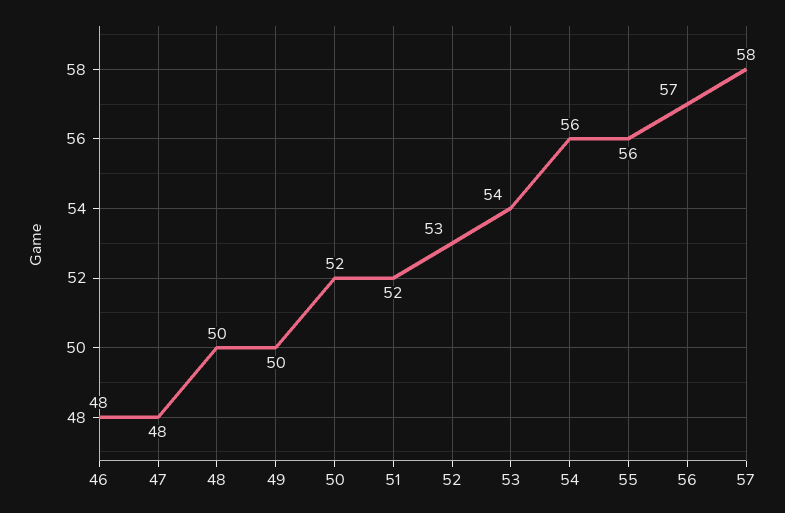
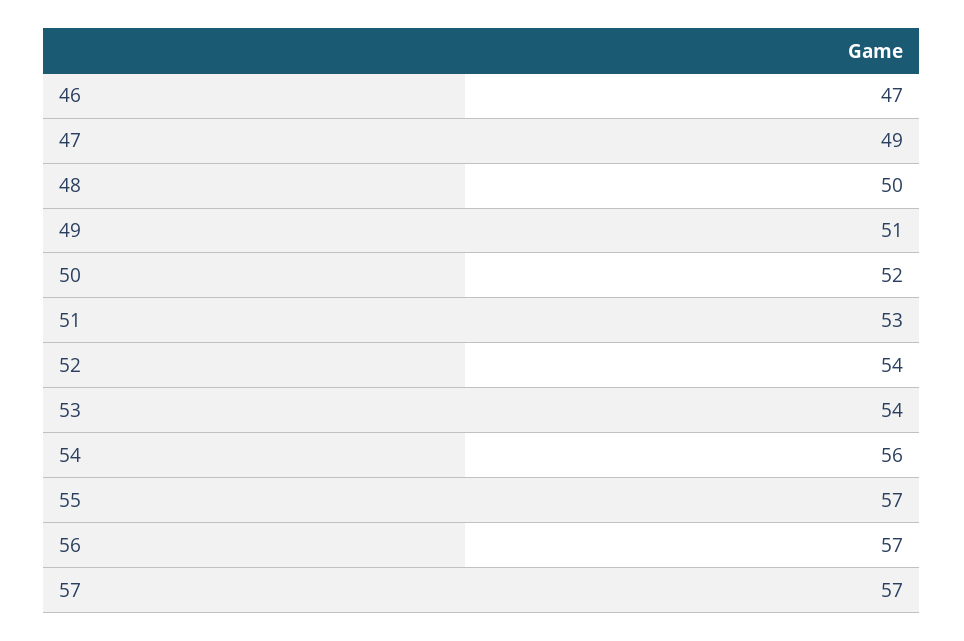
  {
-   "46": 48,
+   "46": 47,
-   "47": 48,
+   "47": 49,
    "48": 50,
-   "49": 50,
+   "49": 51,
    "50": 52,
-   "51": 52,
+   "51": 53,
-   "52": 53,
+   "52": 54,
    "53": 54,
    "54": 56,
-   "55": 56,
+   "55": 57,
    "56": 57,
-   "57": 58
+   "57": 57
  }

